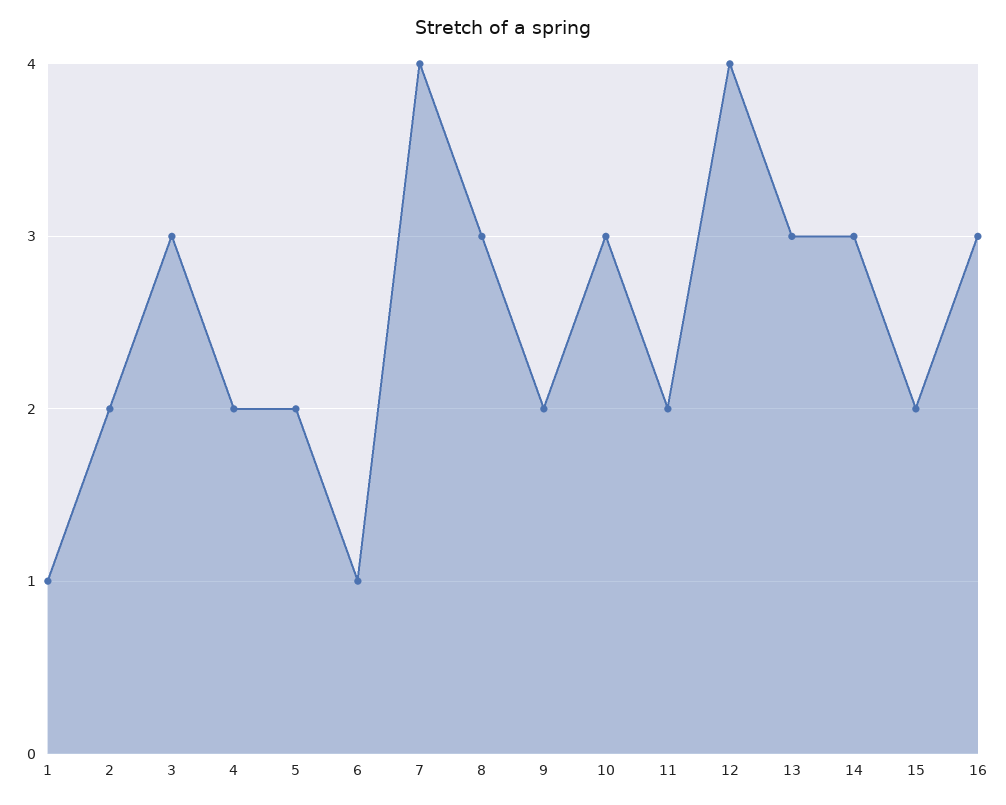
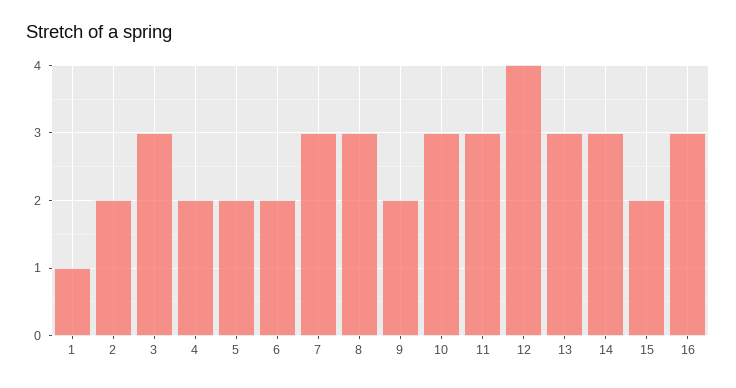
  {
    "1": 1,
    "2": 2,
    "3": 3,
    "4": 2,
    "5": 2,
-   "6": 1,
+   "6": 2,
-   "7": 4,
+   "7": 3,
    "8": 3,
    "9": 2,
    "10": 3,
-   "11": 2,
+   "11": 3,
    "12": 4,
    "13": 3,
    "14": 3,
    "15": 2,
    "16": 3
  }

